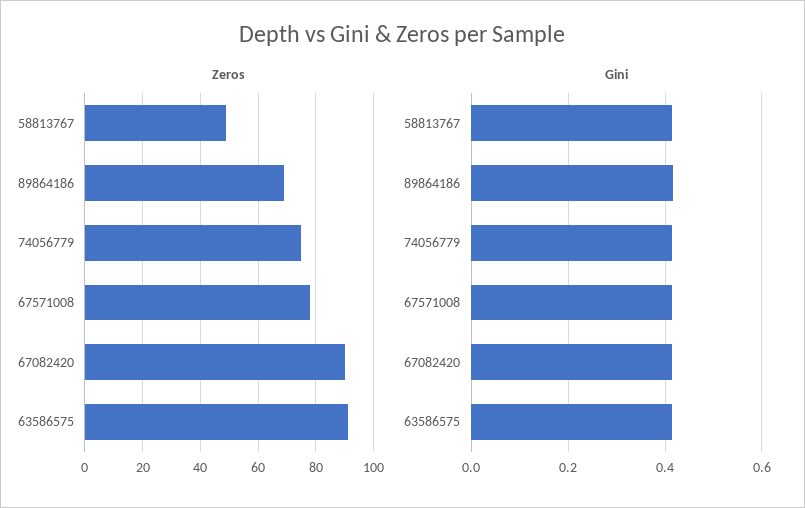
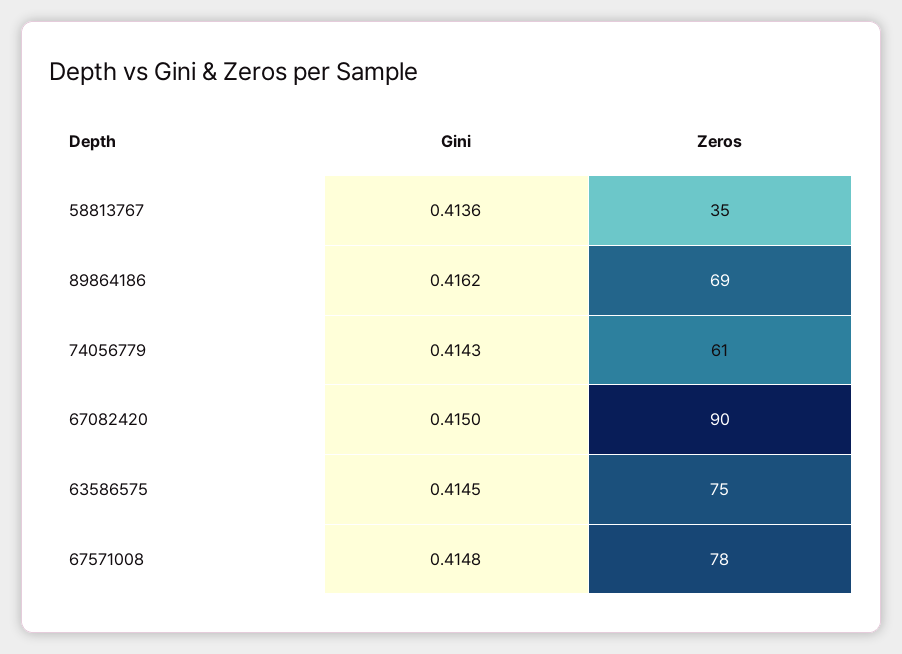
  {
    "Zeros": {
-     "58813767": 50,
+     "58813767": 35,
      "89864186": 69,
-     "74056779": 75,
+     "74056779": 61,
      "67571008": 78,
      "67082420": 90,
-     "63586575": 90
+     "63586575": 75
    },
    "Gini": {
      "58813767": 0.4136,
      "89864186": 0.4162,
      "74056779": 0.4143,
      "67571008": 0.4148,
      "67082420": 0.415,
      "63586575": 0.4145
    }
  }

